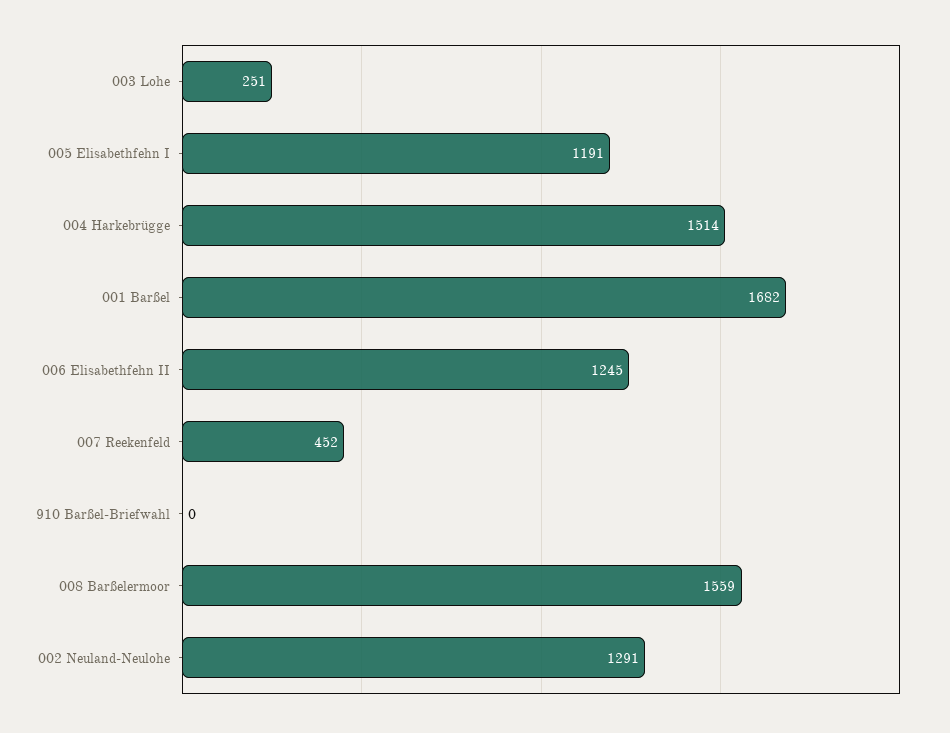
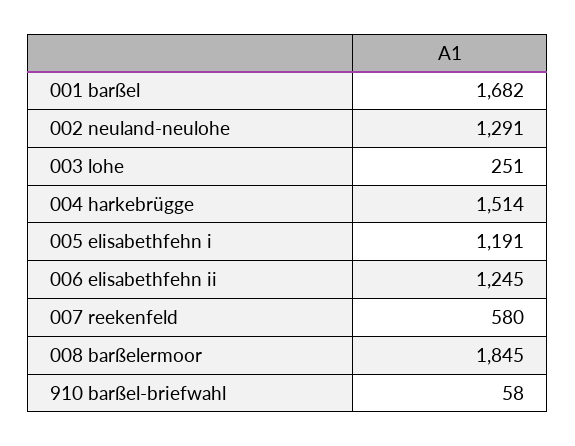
  {
    "003 Lohe": 251,
    "005 Elisabethfehn I": 1191,
    "004 Harkebrügge": 1514,
    "001 Barßel": 1682,
    "006 Elisabethfehn II": 1245,
-   "007 Reekenfeld": 452,
+   "007 Reekenfeld": 580,
-   "910 Barßel-Briefwahl": 0,
+   "910 Barßel-Briefwahl": 58,
-   "008 Barßelermoor": 1559,
+   "008 Barßelermoor": 1845,
    "002 Neuland-Neulohe": 1291
  }

